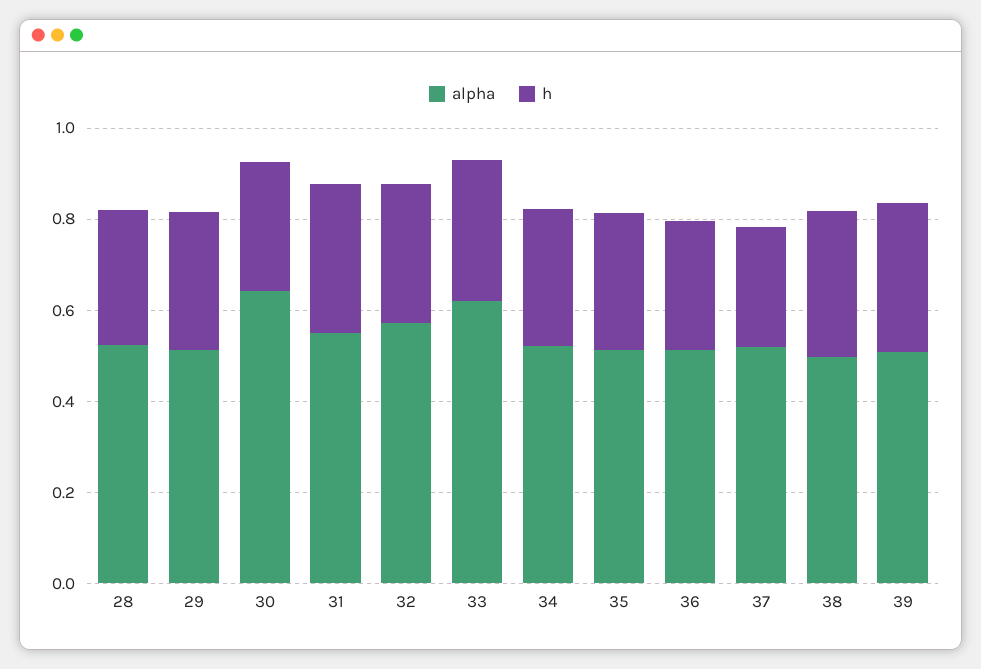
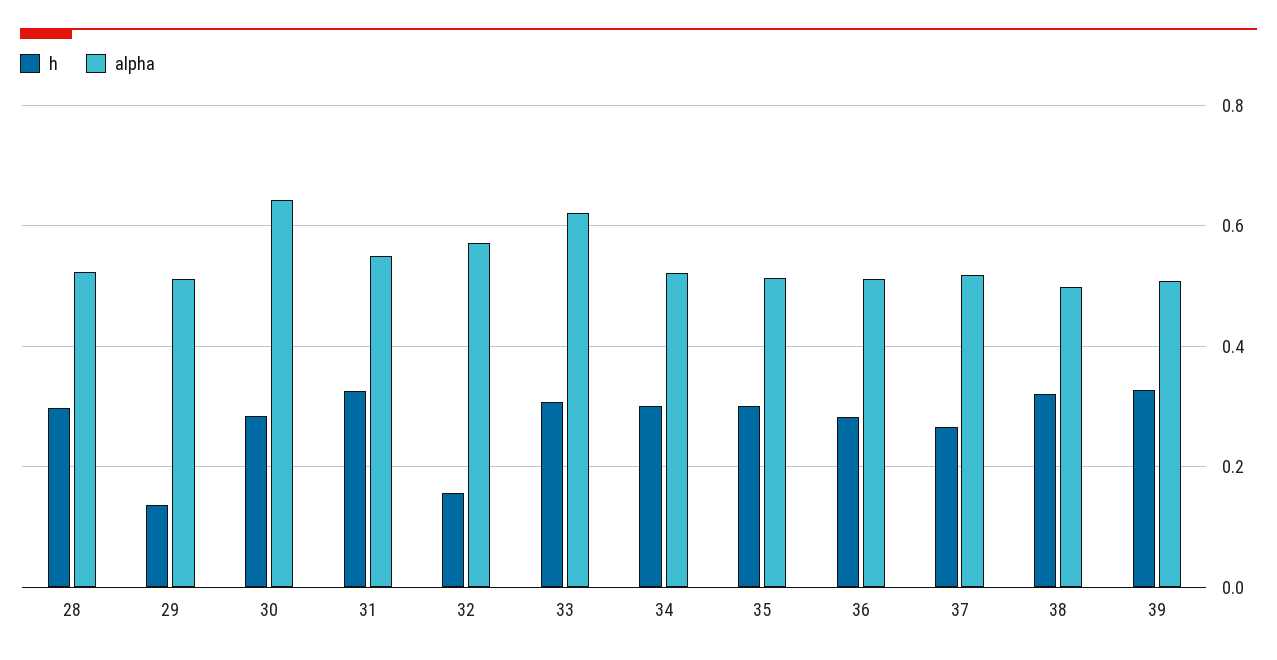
  {
    "alpha": {
      "28": 0.52,
      "29": 0.52,
      "30": 0.64,
      "31": 0.56,
      "32": 0.58,
      "33": 0.62,
      "34": 0.52,
      "35": 0.52,
      "36": 0.52,
      "37": 0.52,
      "38": 0.5,
      "39": 0.5
    },
    "h": {
      "28": 0.3,
-     "29": 0.3,
+     "29": 0.14,
      "30": 0.28,
      "31": 0.32,
-     "32": 0.3,
+     "32": 0.16,
      "33": 0.3,
      "34": 0.3,
      "35": 0.3,
      "36": 0.28,
      "37": 0.26,
      "38": 0.32,
      "39": 0.32
    }
  }

